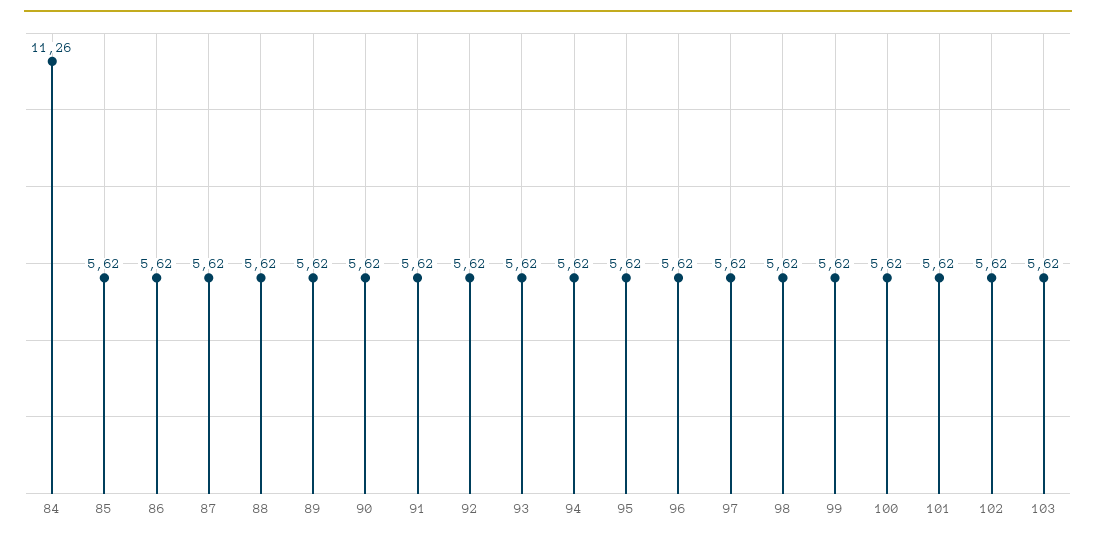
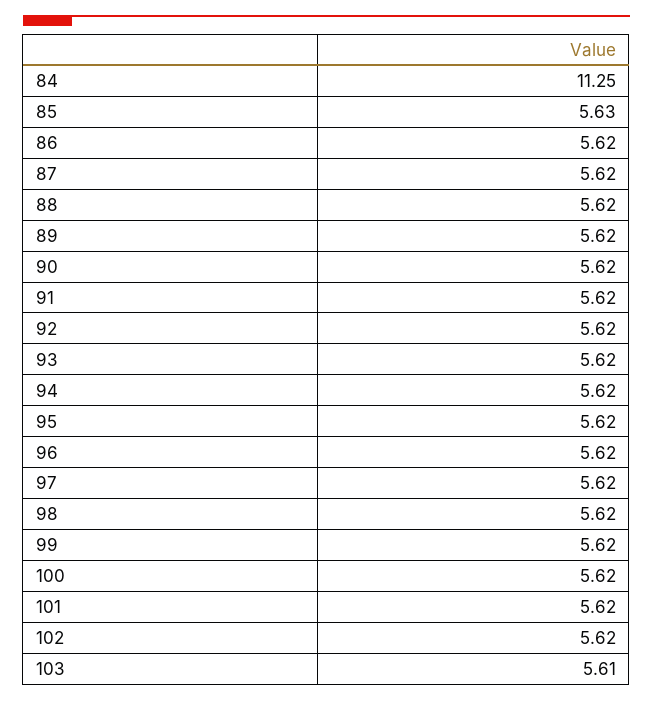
  {
-   "84": 11.26,
+   "84": 11.25,
-   "85": 5.62,
+   "85": 5.63,
    "86": 5.62,
    "87": 5.62,
    "88": 5.62,
    "89": 5.62,
    "90": 5.62,
    "91": 5.62,
    "92": 5.62,
    "93": 5.62,
    "94": 5.62,
    "95": 5.62,
    "96": 5.62,
    "97": 5.62,
    "98": 5.62,
    "99": 5.62,
    "100": 5.62,
    "101": 5.62,
    "102": 5.62,
-   "103": 5.62
+   "103": 5.61
  }

